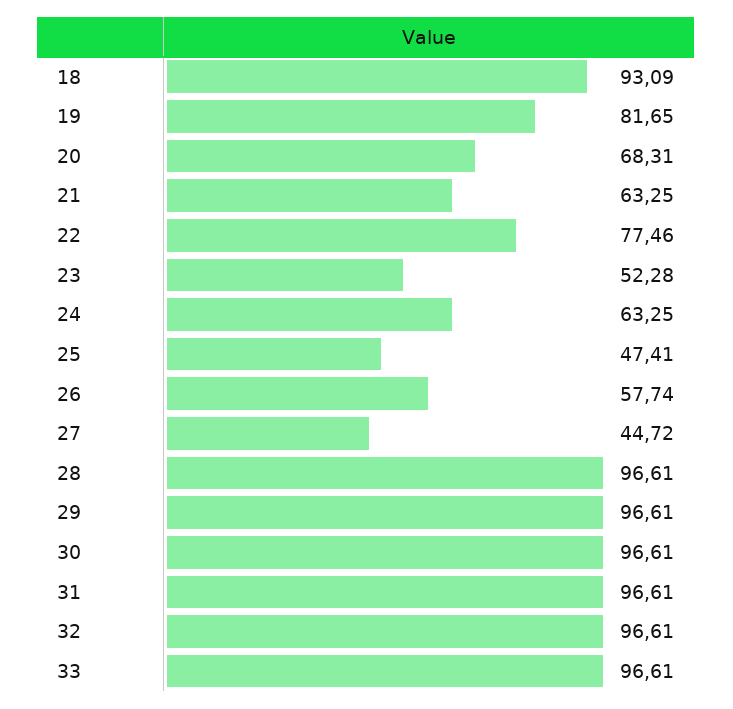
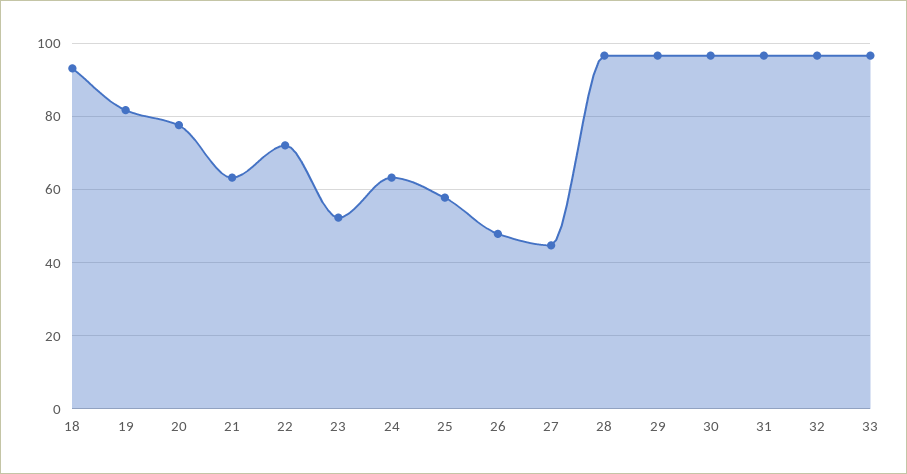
  {
    "18": 93.09,
    "19": 81.65,
-   "20": 68.31,
+   "20": 78,
    "21": 63.25,
-   "22": 77.46,
+   "22": 72,
    "23": 52.28,
    "24": 63.25,
-   "25": 47.41,
+   "25": 58,
-   "26": 57.74,
+   "26": 48,
    "27": 44.72,
    "28": 96.61,
    "29": 96.61,
    "30": 96.61,
    "31": 96.61,
    "32": 96.61,
    "33": 96.61
  }

